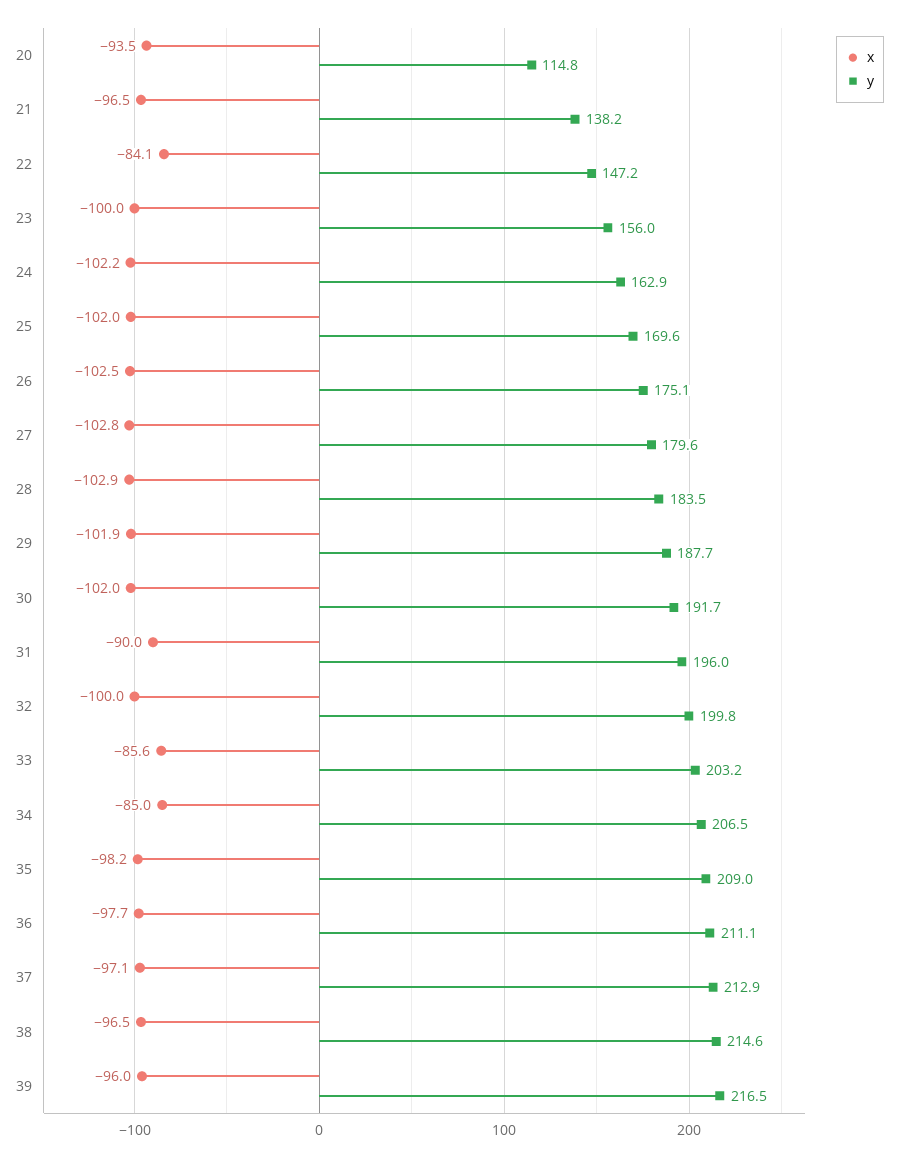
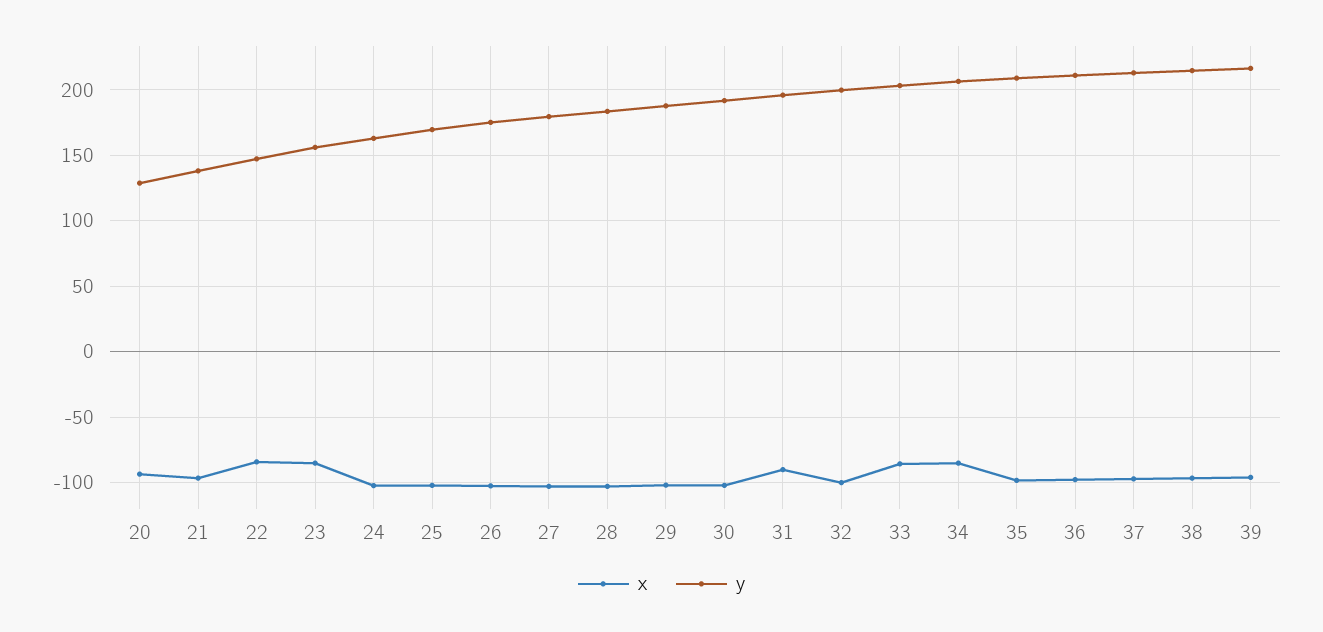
  {
    "x": {
      "20": -93.5,
      "21": -96.5,
      "22": -84.1,
-     "23": -100,
+     "23": -85,
      "24": -102.2,
      "25": -102,
      "26": -102.5,
      "27": -102.8,
      "28": -102.9,
      "29": -101.9,
      "30": -102,
      "31": -90,
      "32": -100,
      "33": -85.6,
      "34": -85,
      "35": -98.2,
      "36": -97.7,
      "37": -97.1,
      "38": -96.5,
      "39": -96
    },
    "y": {
-     "20": 114.8,
+     "20": 130,
      "21": 138.2,
      "22": 147.2,
      "23": 156,
      "24": 162.9,
      "25": 169.6,
      "26": 175.1,
      "27": 179.6,
      "28": 183.5,
      "29": 187.7,
      "30": 191.7,
      "31": 196,
      "32": 199.8,
      "33": 203.2,
      "34": 206.5,
      "35": 209,
      "36": 211.1,
      "37": 212.9,
      "38": 214.6,
      "39": 216.5
    }
  }

